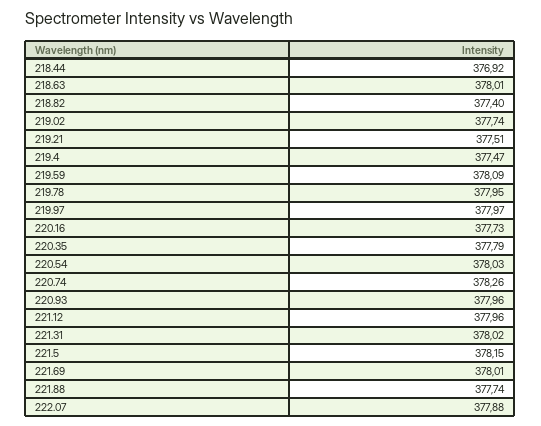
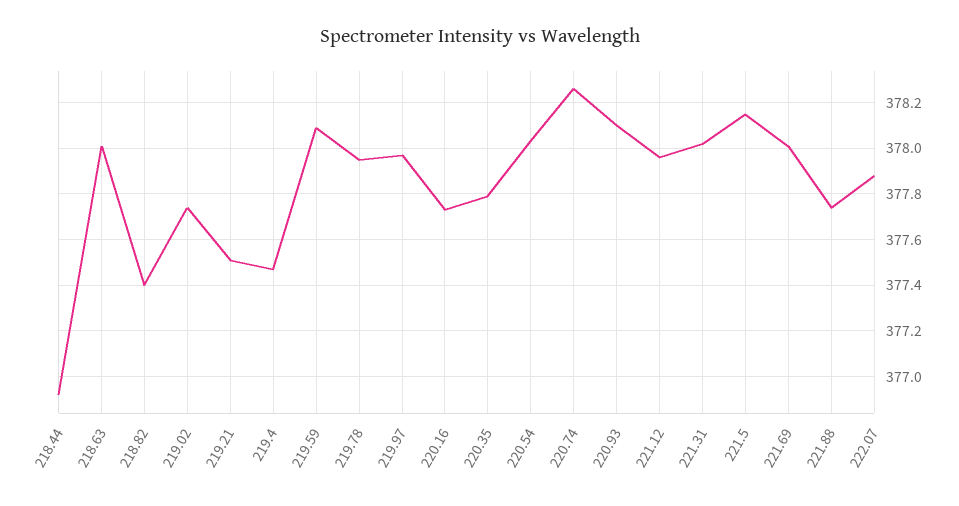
  {
    "218.44": 376.92,
    "218.63": 378.01,
    "218.82": 377.4,
    "219.02": 377.74,
    "219.21": 377.51,
    "219.4": 377.47,
    "219.59": 378.09,
    "219.78": 377.95,
    "219.97": 377.97,
    "220.16": 377.73,
    "220.35": 377.79,
    "220.54": 378.03,
    "220.74": 378.26,
-   "220.93": 377.96,
+   "220.93": 378.1,
    "221.12": 377.96,
    "221.31": 378.02,
    "221.5": 378.15,
    "221.69": 378.01,
    "221.88": 377.74,
    "222.07": 377.88
  }

